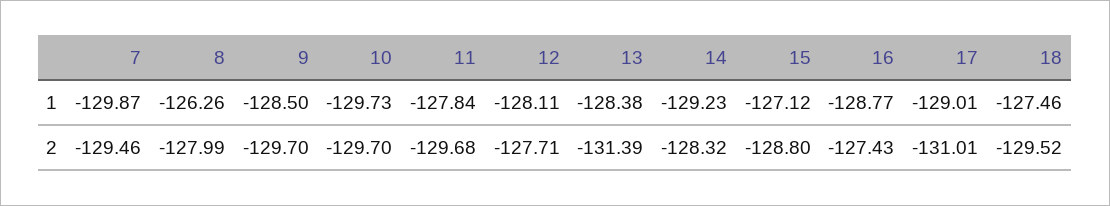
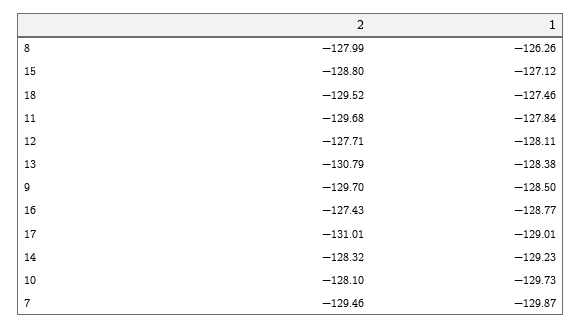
  {
    "7": {
      "1": -129.87,
      "2": -129.46
    },
    "8": {
      "1": -126.26,
      "2": -127.99
    },
    "9": {
      "1": -128.5,
      "2": -129.7
    },
    "10": {
      "1": -129.73,
-     "2": -129.7
+     "2": -128.1
    },
    "11": {
      "1": -127.84,
      "2": -129.68
    },
    "12": {
      "1": -128.11,
      "2": -127.71
    },
    "13": {
      "1": -128.38,
-     "2": -131.39
+     "2": -130.79
    },
    "14": {
      "1": -129.23,
      "2": -128.32
    },
    "15": {
      "1": -127.12,
      "2": -128.8
    },
    "16": {
      "1": -128.77,
      "2": -127.43
    },
    "17": {
      "1": -129.01,
      "2": -131.01
    },
    "18": {
      "1": -127.46,
      "2": -129.52
    }
  }

